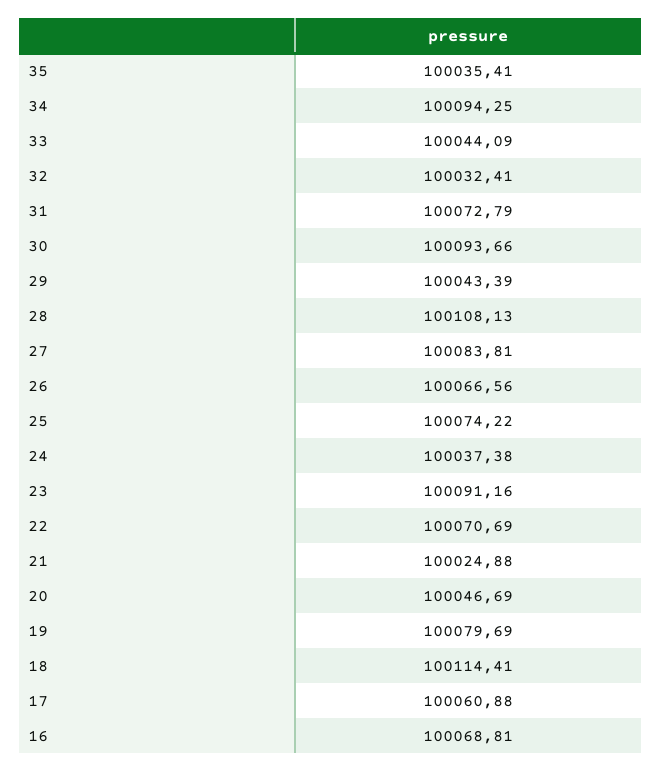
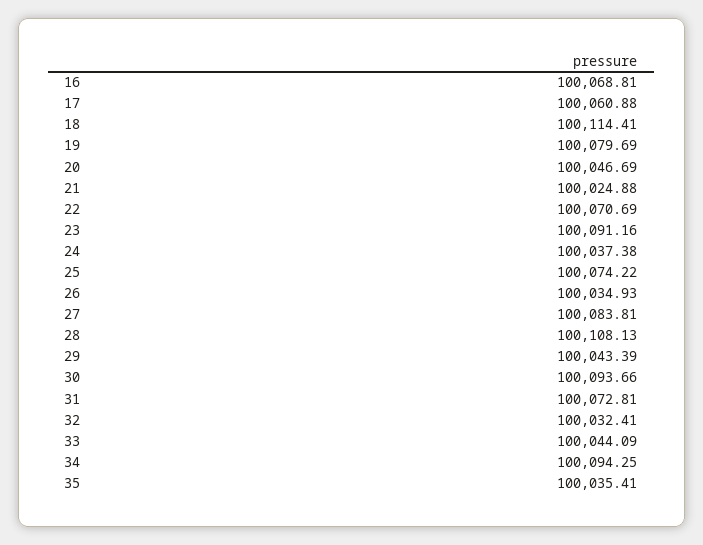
  {
    "35": 100035.41,
    "34": 100094.25,
    "33": 100044.09,
    "32": 100032.41,
-   "31": 100072.79,
+   "31": 100072.81,
    "30": 100093.66,
    "29": 100043.39,
    "28": 100108.13,
    "27": 100083.81,
-   "26": 100066.56,
+   "26": 100034.93,
    "25": 100074.22,
    "24": 100037.38,
    "23": 100091.16,
    "22": 100070.69,
    "21": 100024.88,
    "20": 100046.69,
    "19": 100079.69,
    "18": 100114.41,
    "17": 100060.88,
    "16": 100068.81
  }

